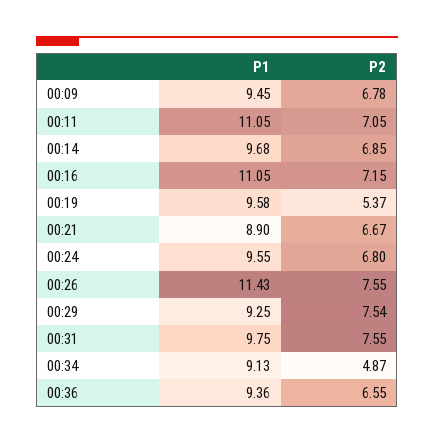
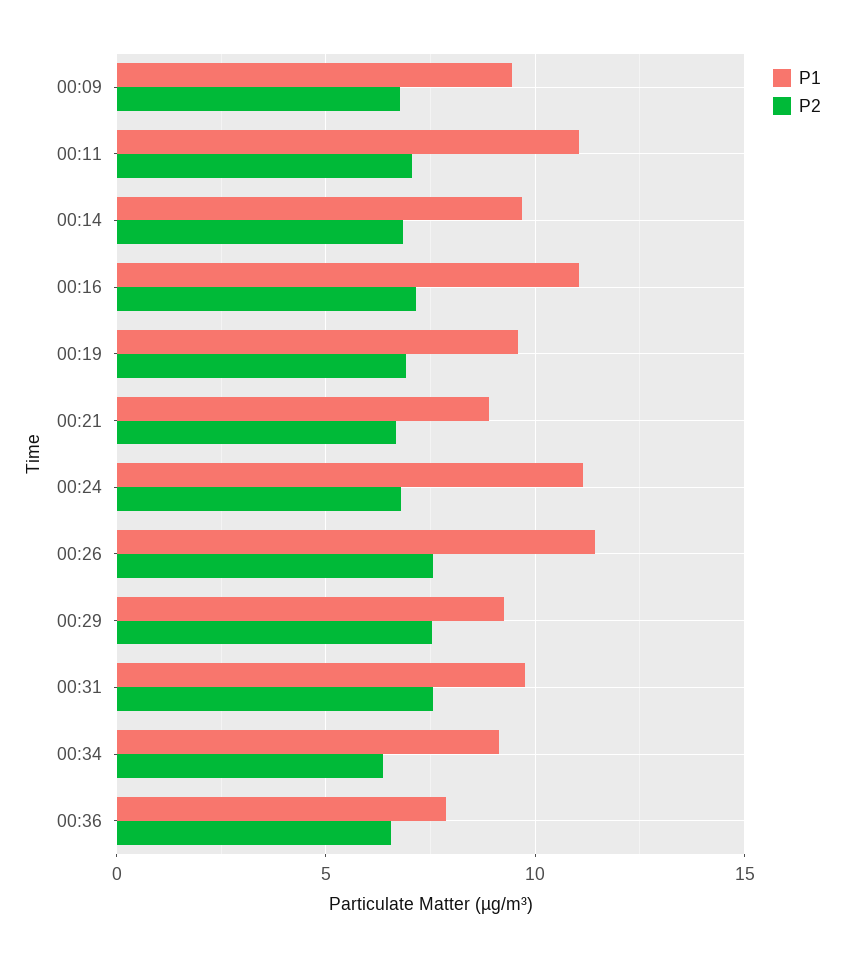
  {
    "P1": {
      "00:09": 9.45,
      "00:11": 11.05,
      "00:14": 9.68,
      "00:16": 11.05,
      "00:19": 9.58,
      "00:21": 8.9,
-     "00:24": 9.55,
+     "00:24": 11,
      "00:26": 11.43,
      "00:29": 9.25,
      "00:31": 9.75,
      "00:34": 9.13,
-     "00:36": 9.36
+     "00:36": 8
    },
    "P2": {
      "00:09": 6.78,
      "00:11": 7.05,
      "00:14": 6.85,
      "00:16": 7.15,
-     "00:19": 5.37,
+     "00:19": 7,
      "00:21": 6.67,
      "00:24": 6.8,
      "00:26": 7.55,
      "00:29": 7.54,
      "00:31": 7.55,
-     "00:34": 4.87,
+     "00:34": 6.5,
      "00:36": 6.55
    }
  }

